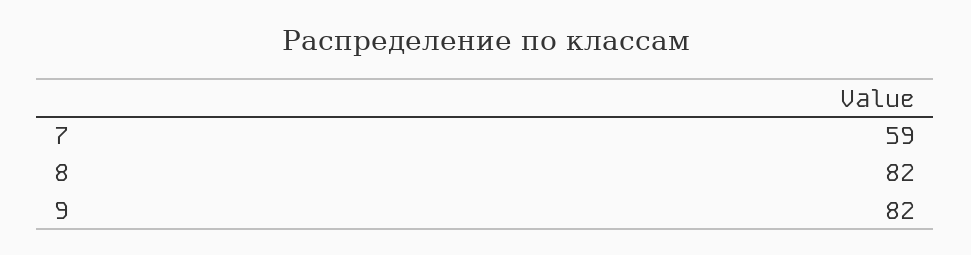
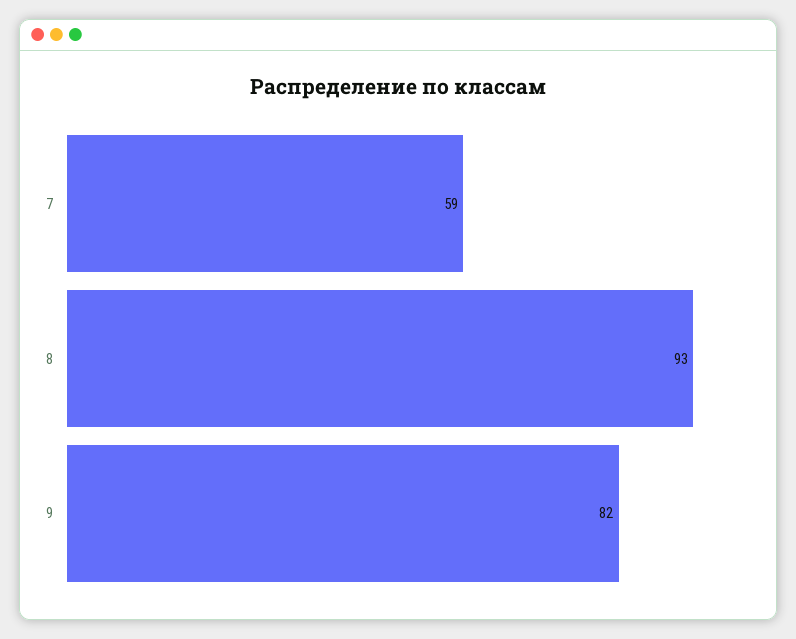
  {
    "7": 59,
-   "8": 82,
+   "8": 93,
    "9": 82
  }

